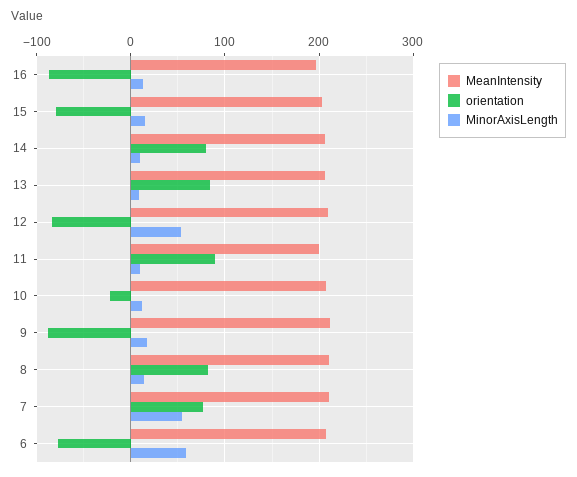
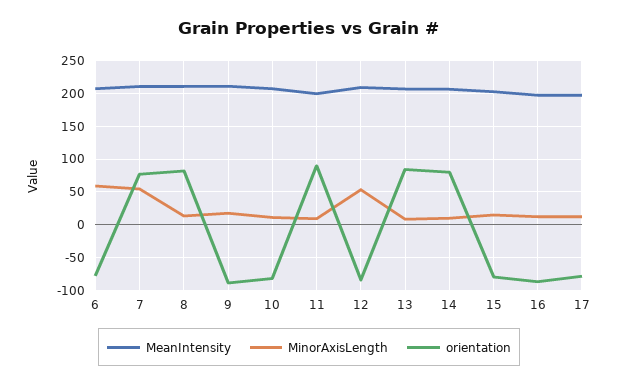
  {
    "MeanIntensity": {
      "16": 200,
      "15": 200,
      "14": 210,
      "13": 210,
      "12": 210,
      "11": 200,
      "10": 210,
      "9": 210,
      "8": 210,
      "7": 210,
-     "6": 210
+     "6": 210,
+     "17": 200
    },
    "orientation": {
      "16": -90,
      "15": -80,
      "14": 80,
      "13": 80,
      "12": -80,
      "11": 90,
-     "10": -20,
+     "10": -80,
      "9": -90,
      "8": 80,
      "7": 80,
-     "6": -80
+     "6": -80,
+     "17": -80
    },
    "MinorAxisLength": {
      "16": 10,
      "15": 20,
      "14": 10,
      "13": 10,
      "12": 50,
      "11": 10,
      "10": 10,
      "9": 20,
      "8": 10,
      "7": 50,
-     "6": 60
+     "6": 60,
+     "17": 10
    }
  }

